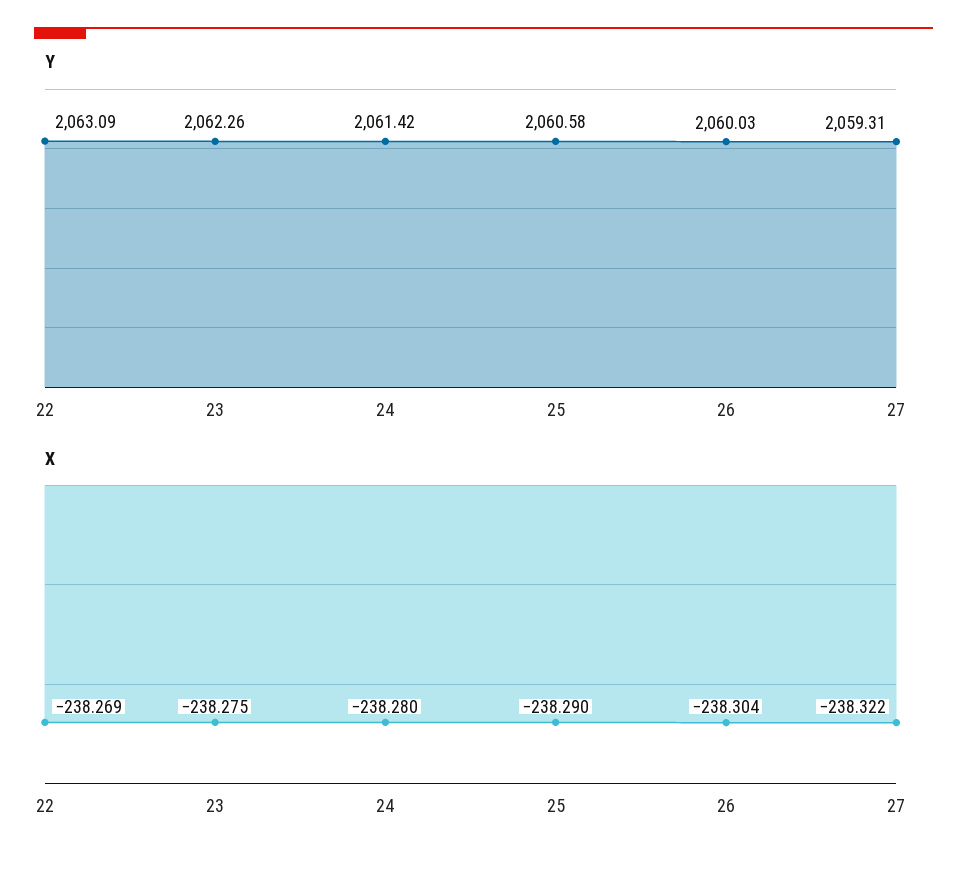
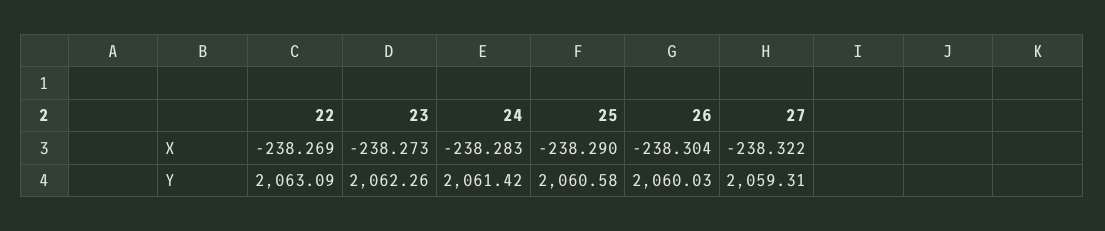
  {
    "Y": {
      "22": 2063.09,
      "23": 2062.26,
      "24": 2061.42,
      "25": 2060.58,
      "26": 2060.03,
      "27": 2059.31
    },
    "X": {
      "22": -238.269,
-     "23": -238.275,
+     "23": -238.273,
-     "24": -238.28,
+     "24": -238.283,
      "25": -238.29,
      "26": -238.304,
      "27": -238.322
    }
  }

